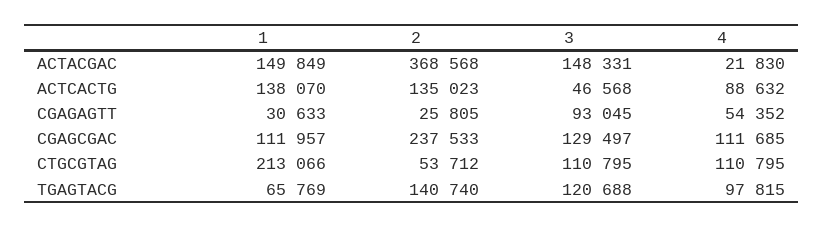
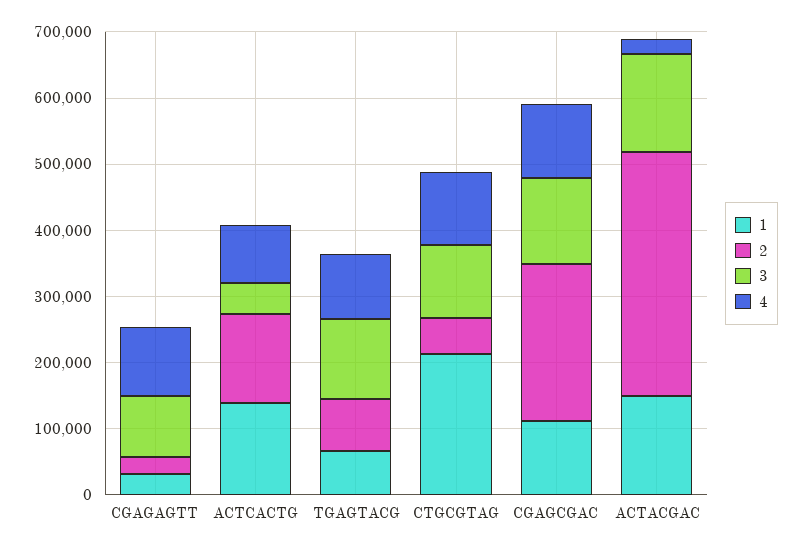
  {
    "1": {
      "ACTACGAC": 149849,
      "ACTCACTG": 138070,
      "CGAGAGTT": 30633,
      "CGAGCGAC": 111957,
      "CTGCGTAG": 213066,
      "TGAGTACG": 65769
    },
    "2": {
      "ACTACGAC": 368568,
      "ACTCACTG": 135023,
      "CGAGAGTT": 25805,
      "CGAGCGAC": 237533,
      "CTGCGTAG": 53712,
-     "TGAGTACG": 140740
+     "TGAGTACG": 80000
    },
    "3": {
      "ACTACGAC": 148331,
      "ACTCACTG": 46568,
      "CGAGAGTT": 93045,
      "CGAGCGAC": 129497,
      "CTGCGTAG": 110795,
      "TGAGTACG": 120688
    },
    "4": {
      "ACTACGAC": 21830,
      "ACTCACTG": 88632,
-     "CGAGAGTT": 54352,
+     "CGAGAGTT": 100000,
      "CGAGCGAC": 111685,
      "CTGCGTAG": 110795,
      "TGAGTACG": 97815
    }
  }

